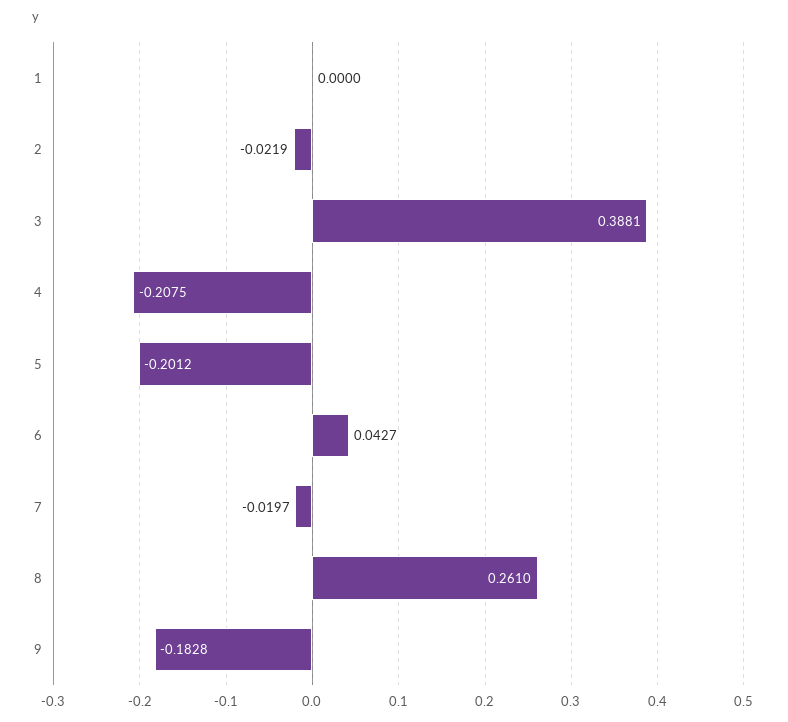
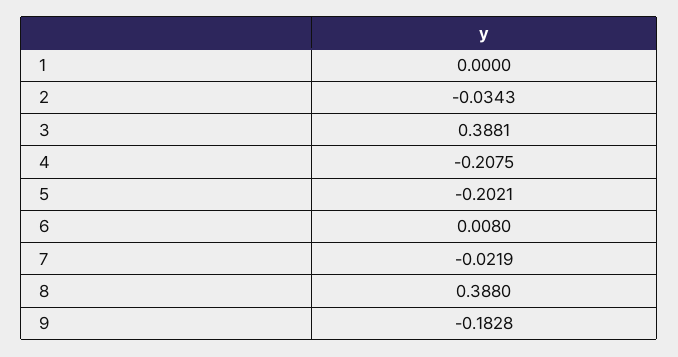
  {
    "1": 0,
-   "2": -0.0219,
+   "2": -0.0343,
    "3": 0.3881,
    "4": -0.2075,
-   "5": -0.2012,
+   "5": -0.2021,
-   "6": 0.0427,
+   "6": 0.008,
-   "7": -0.0197,
+   "7": -0.0219,
-   "8": 0.261,
+   "8": 0.388,
    "9": -0.1828
  }

